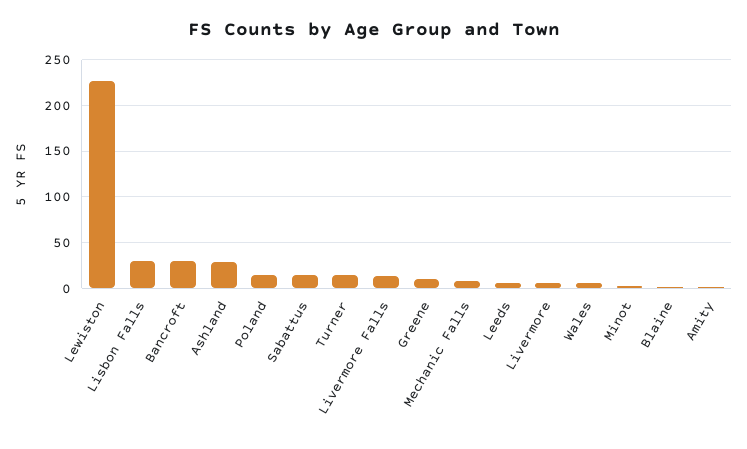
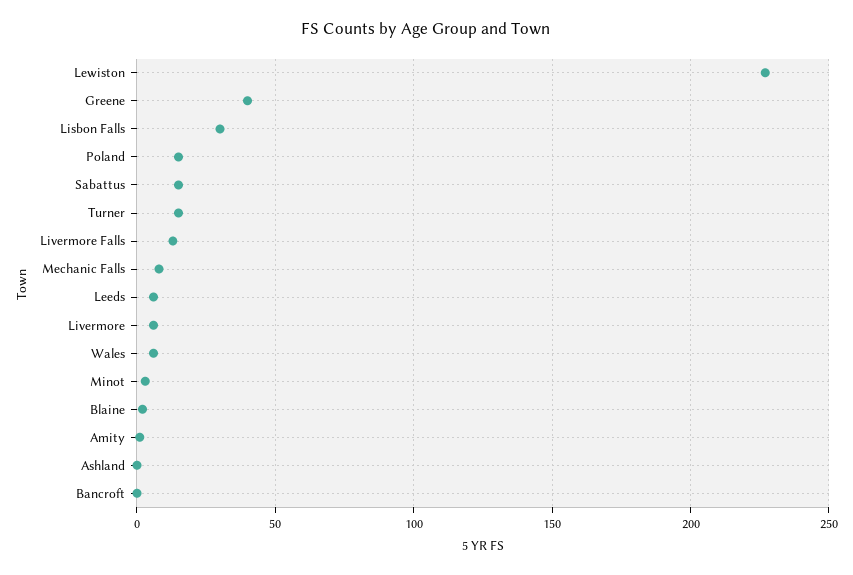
  {
    "Lewiston": 225,
    "Lisbon Falls": 30,
-   "Bancroft": 30,
+   "Bancroft": 0,
-   "Ashland": 30,
+   "Ashland": 0,
    "Poland": 15,
    "Sabattus": 15,
    "Turner": 15,
    "Livermore Falls": 15,
-   "Greene": 10,
+   "Greene": 40,
    "Mechanic Falls": 10,
    "Leeds": 5,
    "Livermore": 5,
    "Wales": 5,
    "Minot": 5,
    "Blaine": 0,
    "Amity": 0
  }

